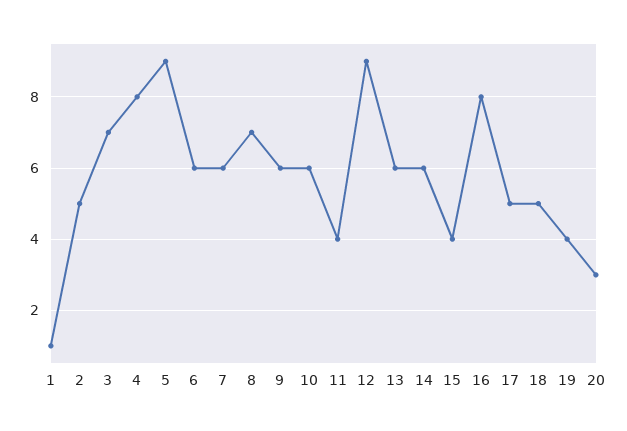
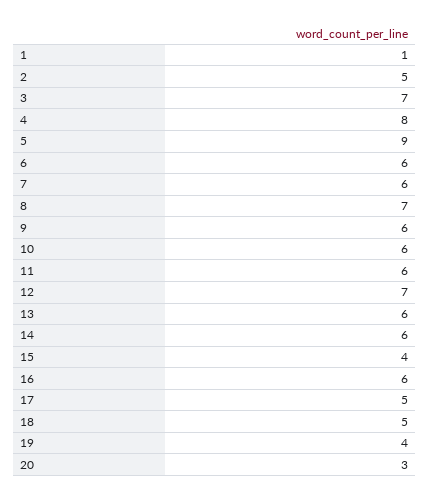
  {
    "1": 1,
    "2": 5,
    "3": 7,
    "4": 8,
    "5": 9,
    "6": 6,
    "7": 6,
    "8": 7,
    "9": 6,
    "10": 6,
-   "11": 4,
+   "11": 6,
-   "12": 9,
+   "12": 7,
    "13": 6,
    "14": 6,
    "15": 4,
-   "16": 8,
+   "16": 6,
    "17": 5,
    "18": 5,
    "19": 4,
    "20": 3
  }

